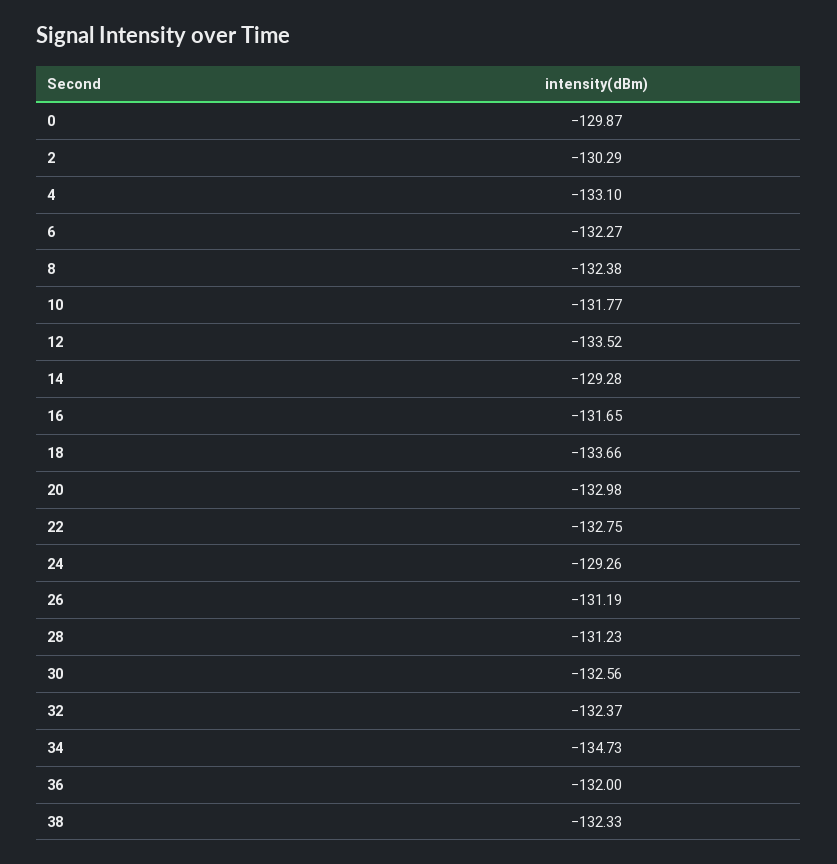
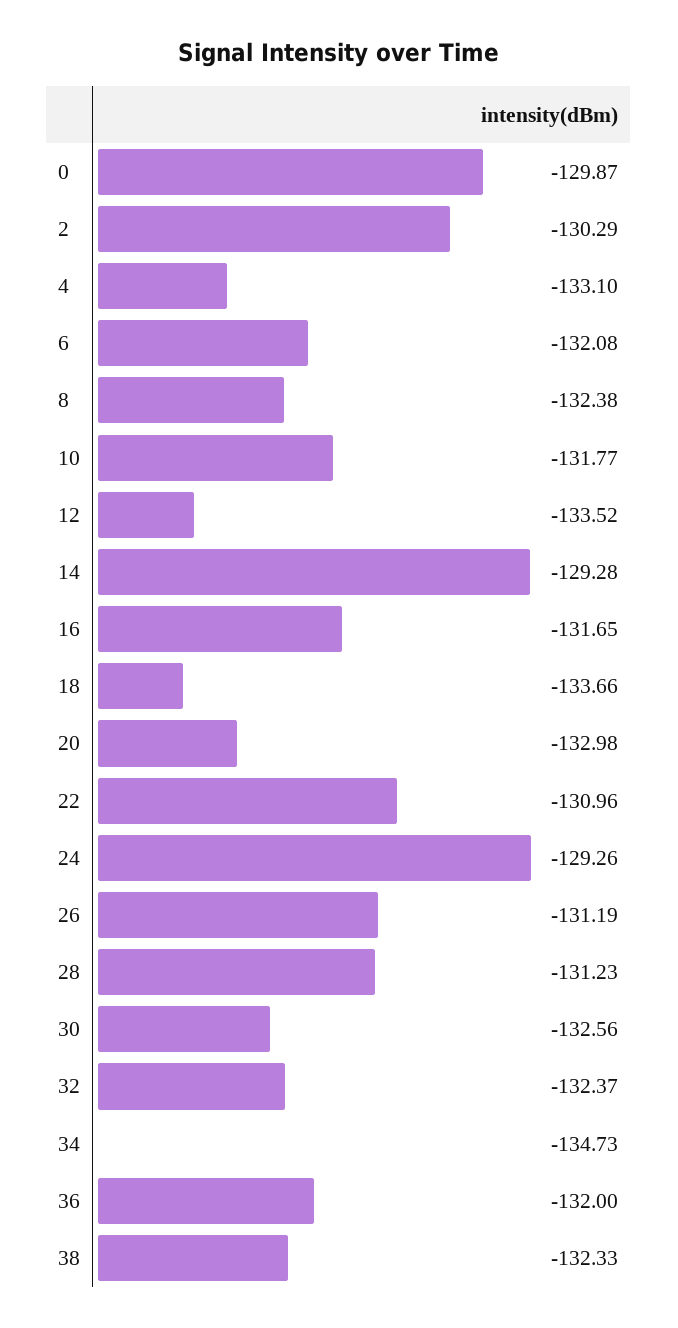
  {
    "0": -129.87,
    "2": -130.29,
    "4": -133.1,
-   "6": -132.27,
+   "6": -132.08,
    "8": -132.38,
    "10": -131.77,
    "12": -133.52,
    "14": -129.28,
    "16": -131.65,
    "18": -133.66,
    "20": -132.98,
-   "22": -132.75,
+   "22": -130.96,
    "24": -129.26,
    "26": -131.19,
    "28": -131.23,
    "30": -132.56,
    "32": -132.37,
    "34": -134.73,
    "36": -132,
    "38": -132.33
  }

